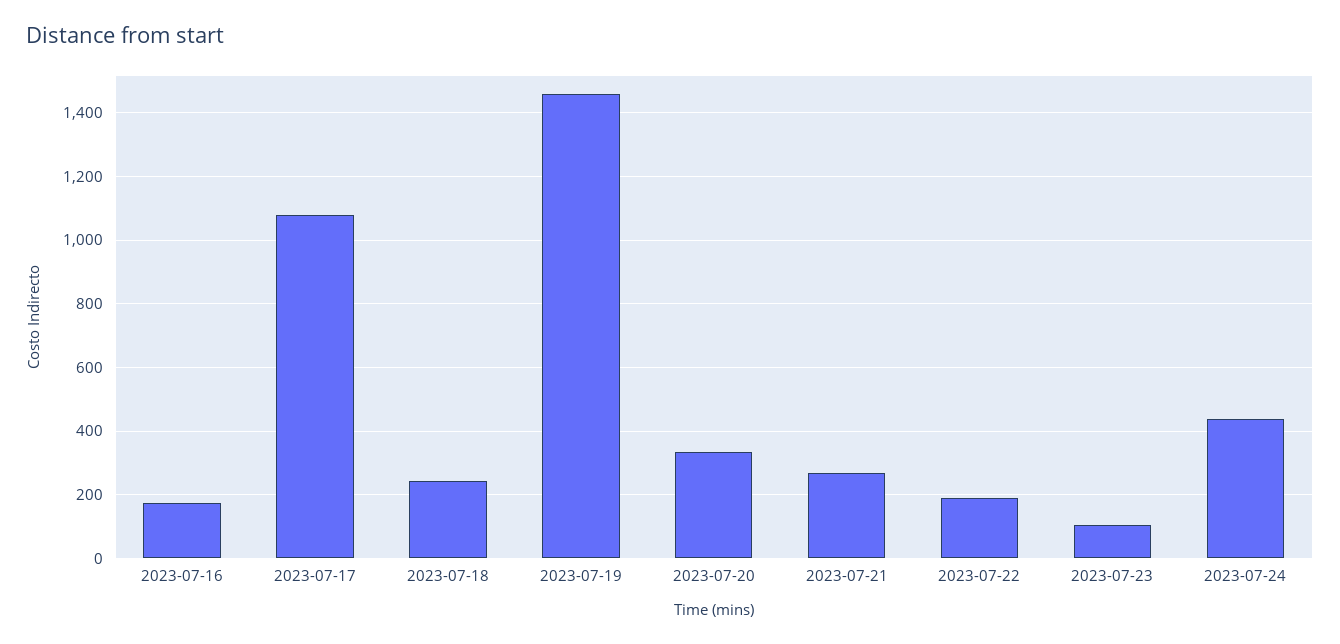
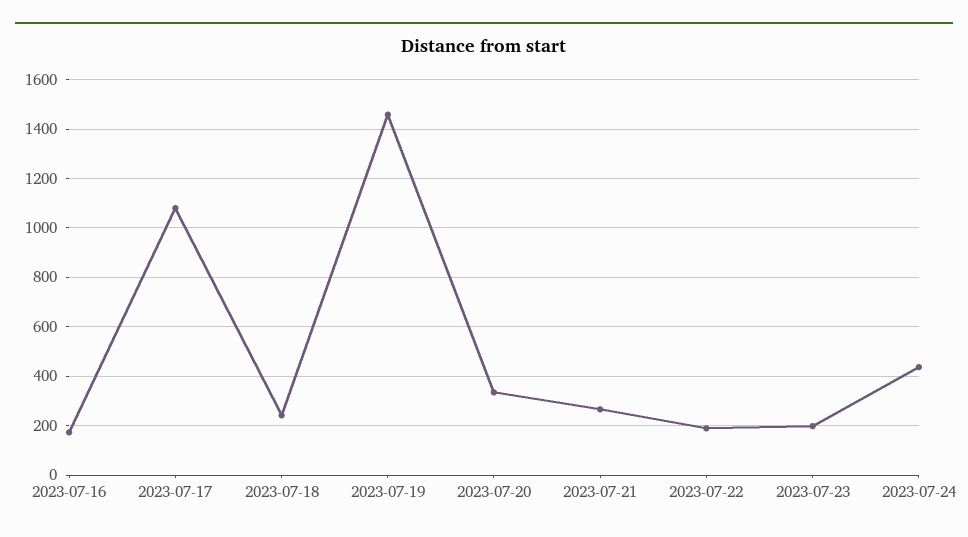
  {
    "2023-07-16": 180,
    "2023-07-17": 1080,
    "2023-07-18": 240,
    "2023-07-19": 1460,
    "2023-07-20": 340,
    "2023-07-21": 260,
    "2023-07-22": 180,
-   "2023-07-23": 100,
+   "2023-07-23": 200,
    "2023-07-24": 440
  }

